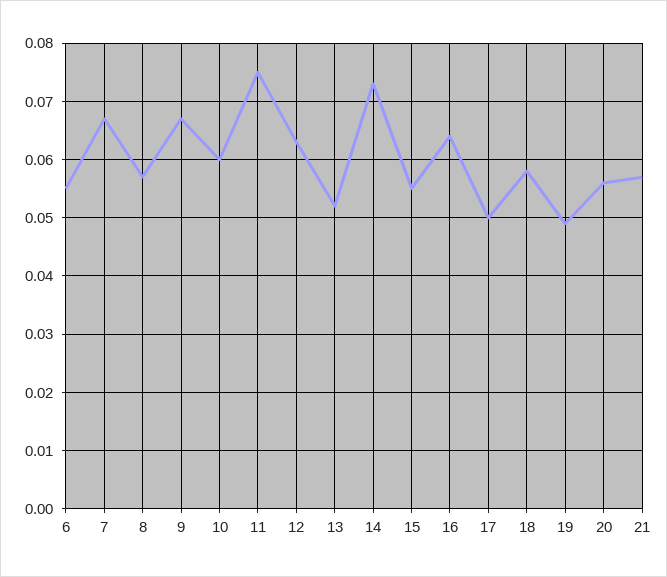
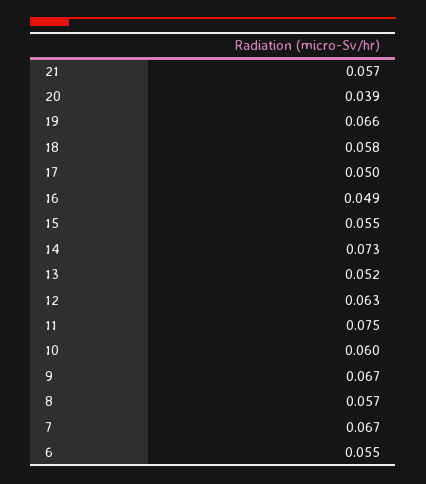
  {
    "6": 0.055,
    "7": 0.067,
    "8": 0.057,
    "9": 0.067,
    "10": 0.06,
    "11": 0.075,
    "12": 0.063,
    "13": 0.052,
    "14": 0.073,
    "15": 0.055,
-   "16": 0.065,
+   "16": 0.049,
    "17": 0.05,
    "18": 0.058,
-   "19": 0.05,
+   "19": 0.066,
-   "20": 0.055,
+   "20": 0.039,
    "21": 0.057
  }

